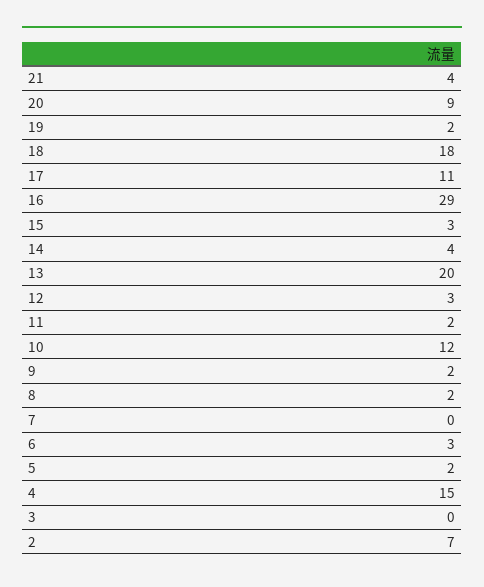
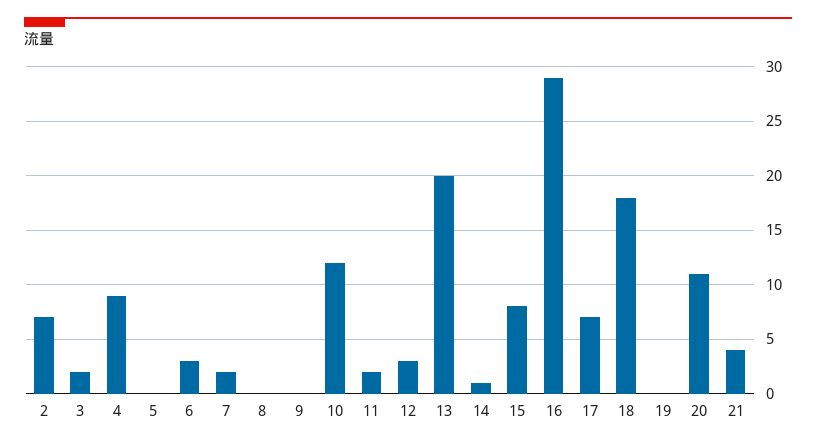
  {
    "21": 4,
-   "20": 9,
+   "20": 11,
-   "19": 2,
+   "19": 0,
    "18": 18,
-   "17": 11,
+   "17": 7,
    "16": 29,
-   "15": 3,
+   "15": 8,
-   "14": 4,
+   "14": 1,
    "13": 20,
    "12": 3,
    "11": 2,
    "10": 12,
-   "9": 2,
+   "9": 0,
-   "8": 2,
+   "8": 0,
-   "7": 0,
+   "7": 2,
    "6": 3,
-   "5": 2,
+   "5": 0,
-   "4": 15,
+   "4": 9,
-   "3": 0,
+   "3": 2,
    "2": 7
  }

